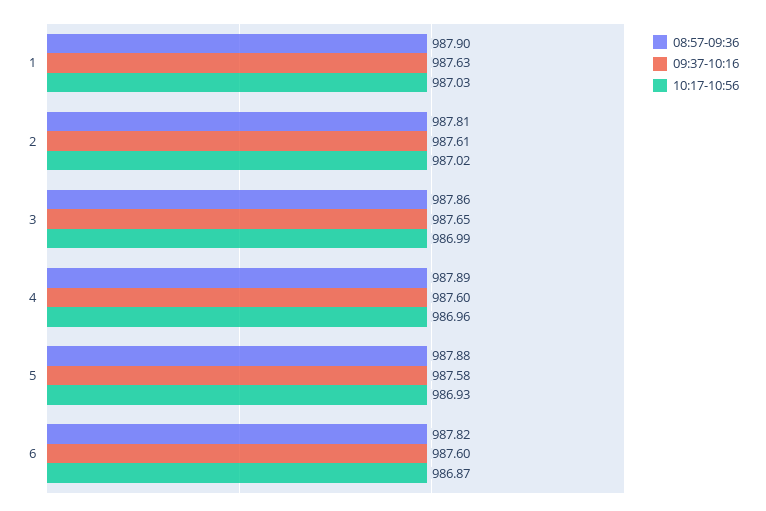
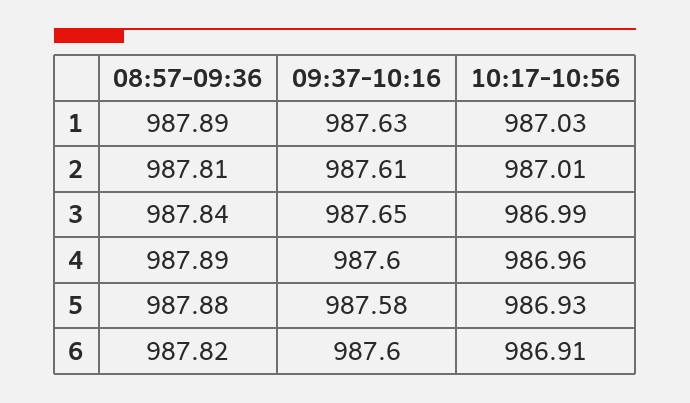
  {
    "08:57-09:36": {
-     "1": 987.9,
+     "1": 987.89,
      "2": 987.81,
-     "3": 987.86,
+     "3": 987.84,
      "4": 987.89,
      "5": 987.88,
      "6": 987.82
    },
    "09:37-10:16": {
      "1": 987.63,
      "2": 987.61,
      "3": 987.65,
      "4": 987.6,
      "5": 987.58,
      "6": 987.6
    },
    "10:17-10:56": {
      "1": 987.03,
-     "2": 987.02,
+     "2": 987.01,
      "3": 986.99,
      "4": 986.96,
      "5": 986.93,
-     "6": 986.87
+     "6": 986.91
    }
  }

